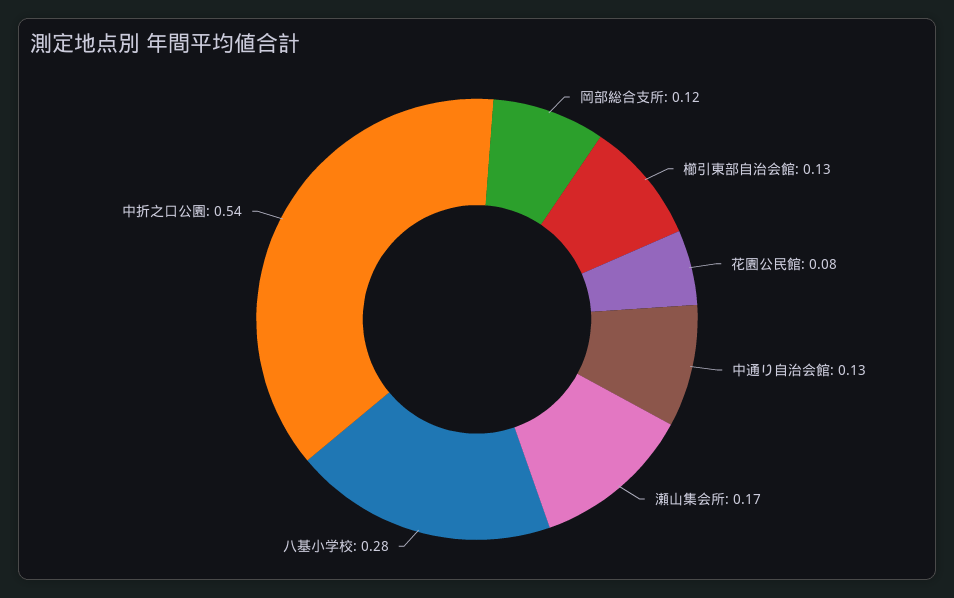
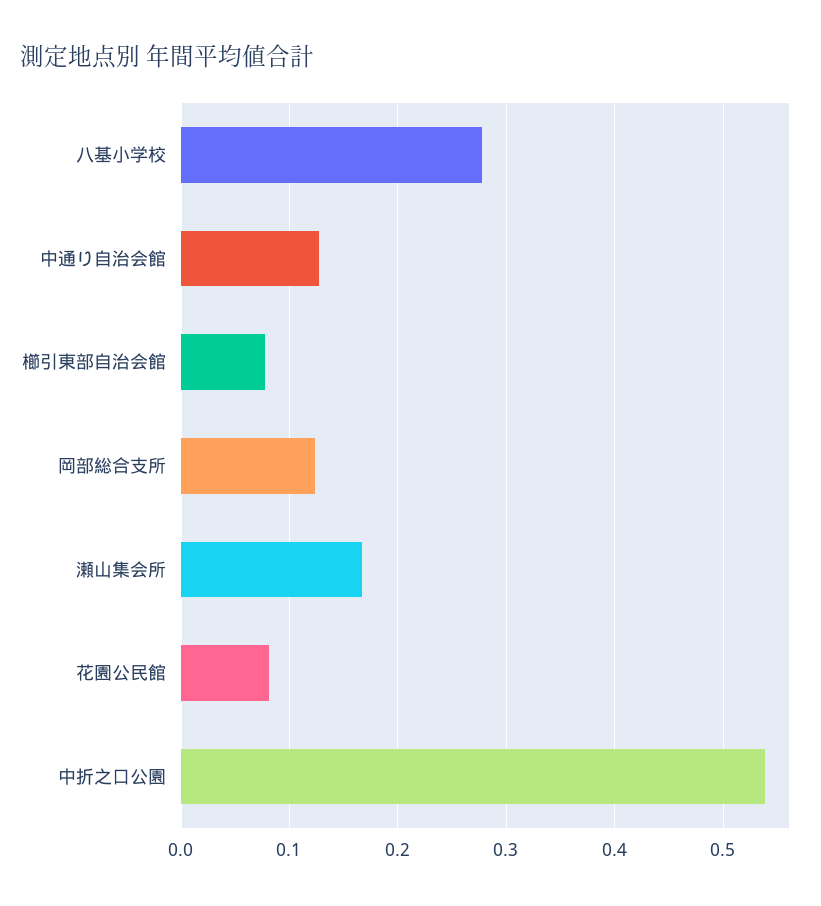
  {
    "岡部総合支所": 0.12,
-   "櫛引東部自治会館": 0.13,
+   "櫛引東部自治会館": 0.08,
    "花園公民館": 0.08,
    "中通り自治会館": 0.13,
    "瀬山集会所": 0.17,
    "八基小学校": 0.28,
    "中折之口公園": 0.54
  }

